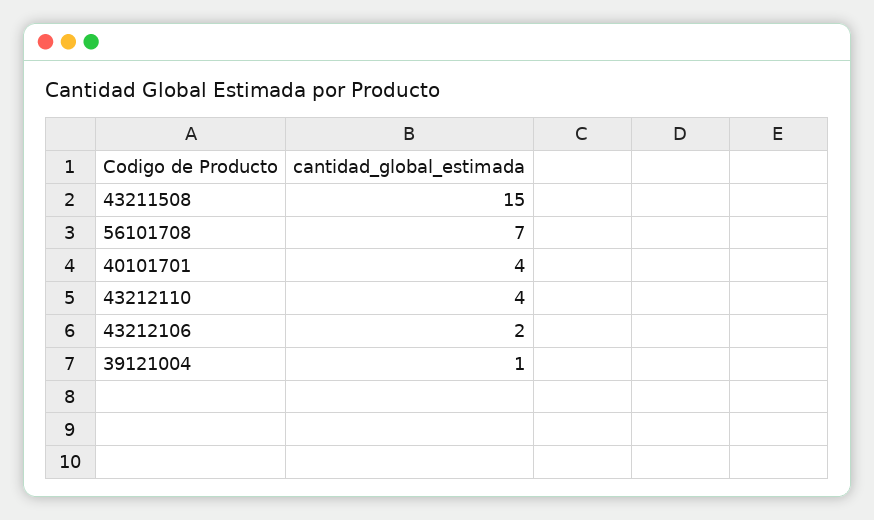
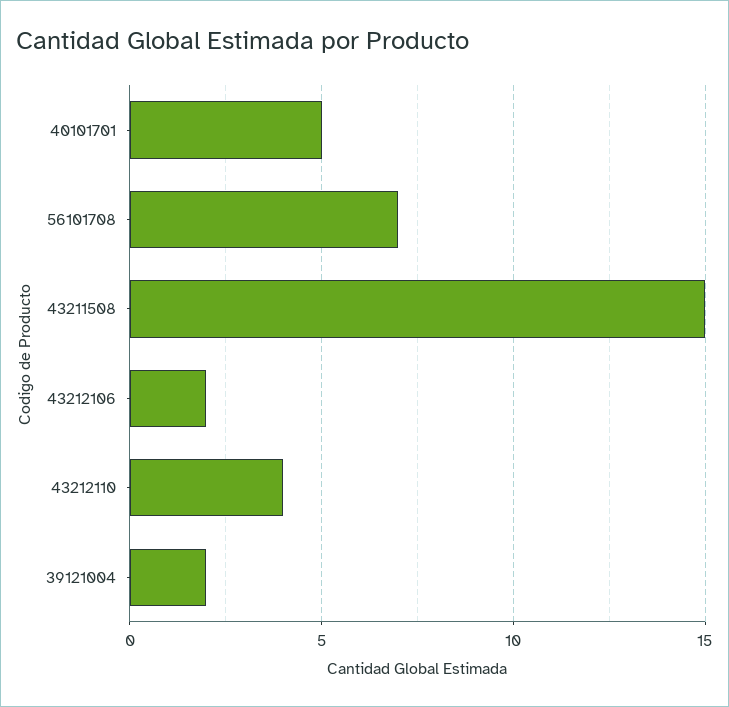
  {
    "43211508": 15,
    "56101708": 7,
-   "40101701": 4,
+   "40101701": 5,
    "43212110": 4,
    "43212106": 2,
-   "39121004": 1
+   "39121004": 2
  }

